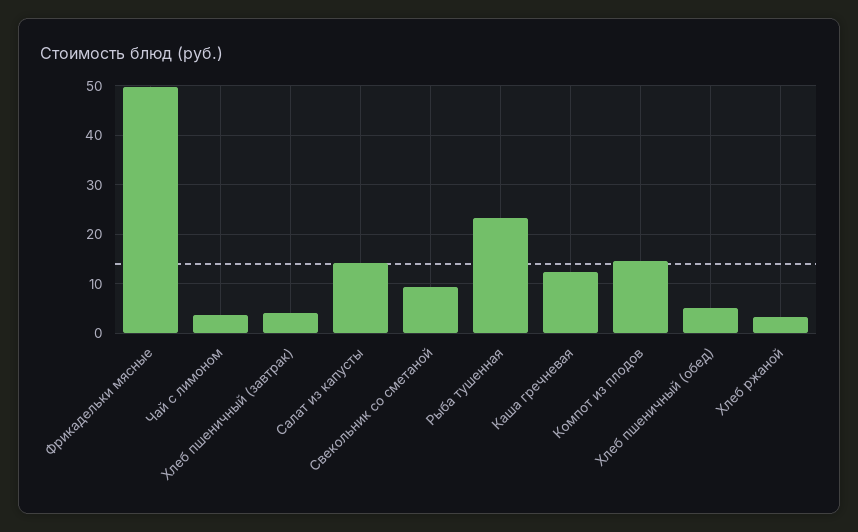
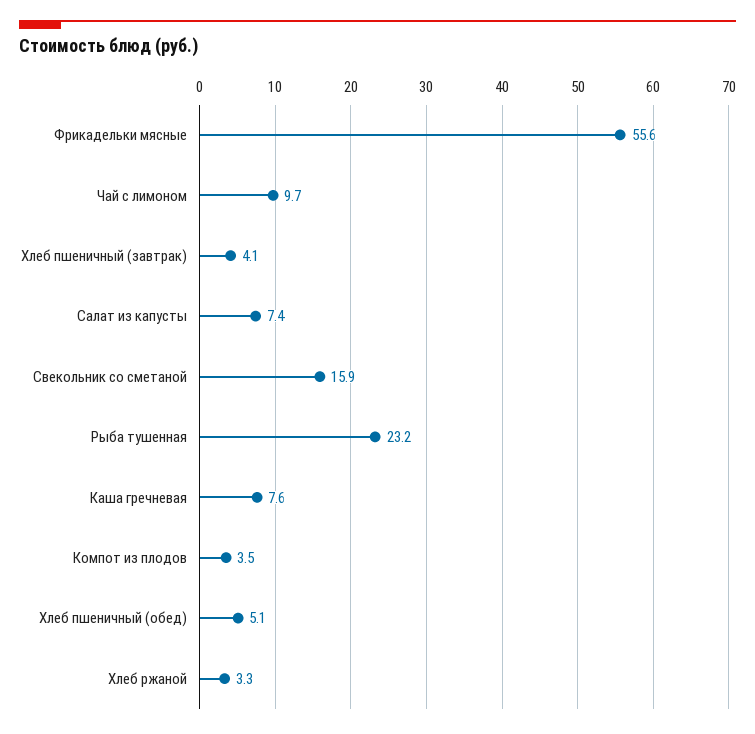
  {
-   "Фрикадельки мясные": 50,
+   "Фрикадельки мясные": 55.6,
-   "Чай с лимоном": 4,
+   "Чай с лимоном": 9.7,
    "Хлеб пшеничный (завтрак)": 4.1,
-   "Салат из капусты": 14,
+   "Салат из капусты": 7.4,
-   "Свекольник со сметаной": 10,
+   "Свекольник со сметаной": 15.9,
    "Рыба тушенная": 23.2,
-   "Каша гречневая": 12,
+   "Каша гречневая": 7.6,
-   "Компот из плодов": 14,
+   "Компот из плодов": 3.5,
    "Хлеб пшеничный (обед)": 5.1,
    "Хлеб ржаной": 3.3
  }

